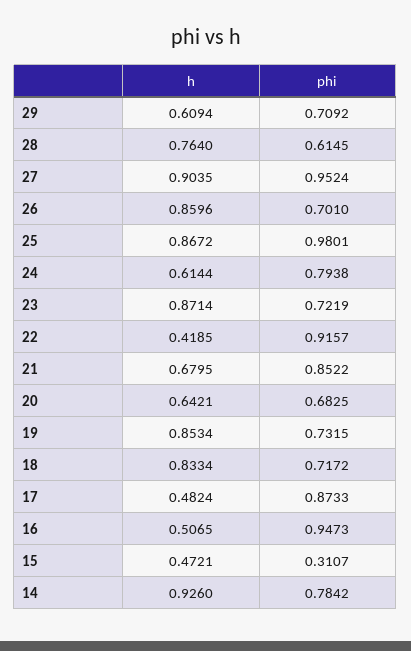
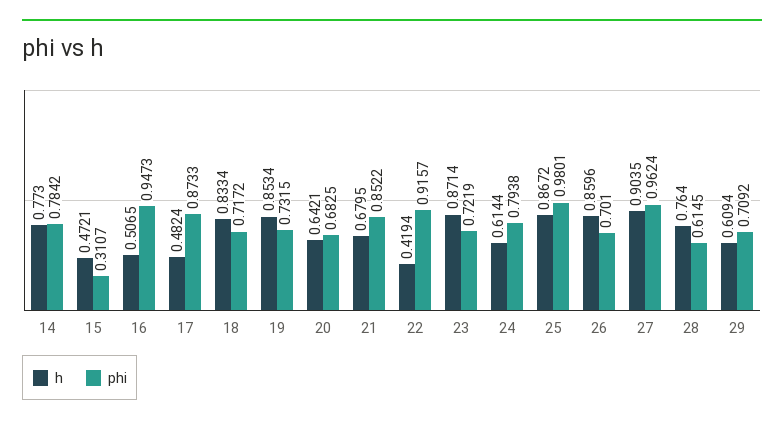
  {
    "h": {
      "29": 0.6094,
      "28": 0.764,
      "27": 0.9035,
      "26": 0.8596,
      "25": 0.8672,
      "24": 0.6144,
      "23": 0.8714,
-     "22": 0.4185,
+     "22": 0.4194,
      "21": 0.6795,
      "20": 0.6421,
      "19": 0.8534,
      "18": 0.8334,
      "17": 0.4824,
      "16": 0.5065,
      "15": 0.4721,
-     "14": 0.926
+     "14": 0.773
    },
    "phi": {
      "29": 0.7092,
      "28": 0.6145,
-     "27": 0.9524,
+     "27": 0.9624,
      "26": 0.701,
      "25": 0.9801,
      "24": 0.7938,
      "23": 0.7219,
      "22": 0.9157,
      "21": 0.8522,
      "20": 0.6825,
      "19": 0.7315,
      "18": 0.7172,
      "17": 0.8733,
      "16": 0.9473,
      "15": 0.3107,
      "14": 0.7842
    }
  }

